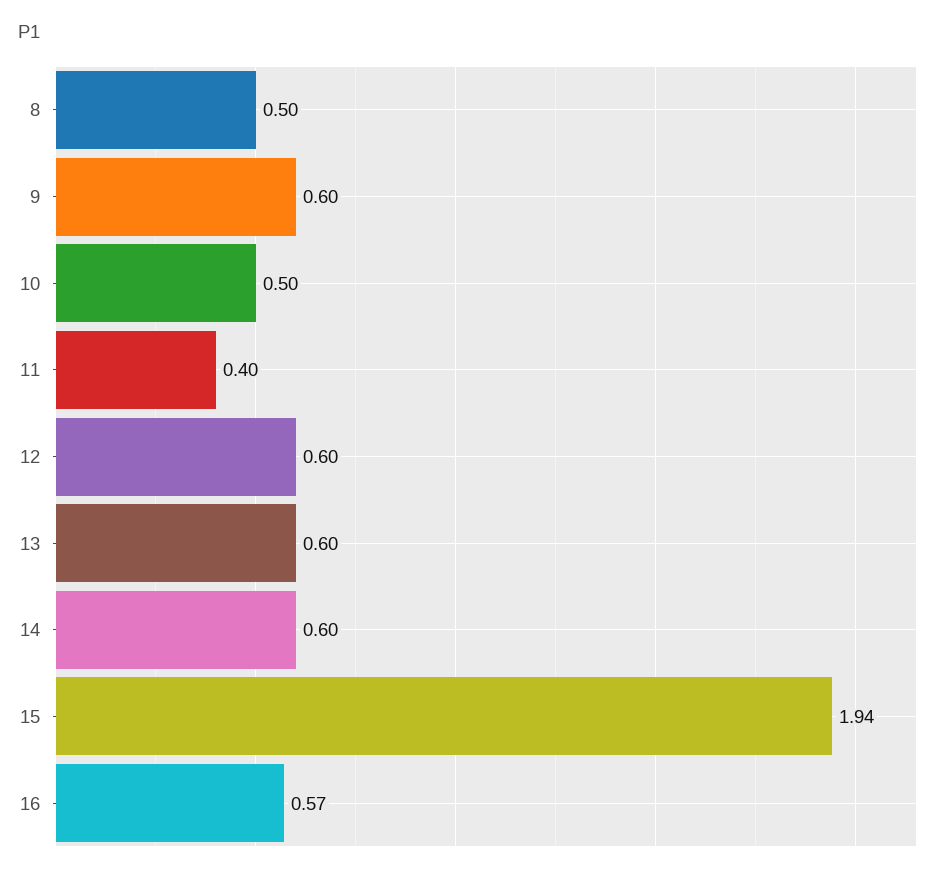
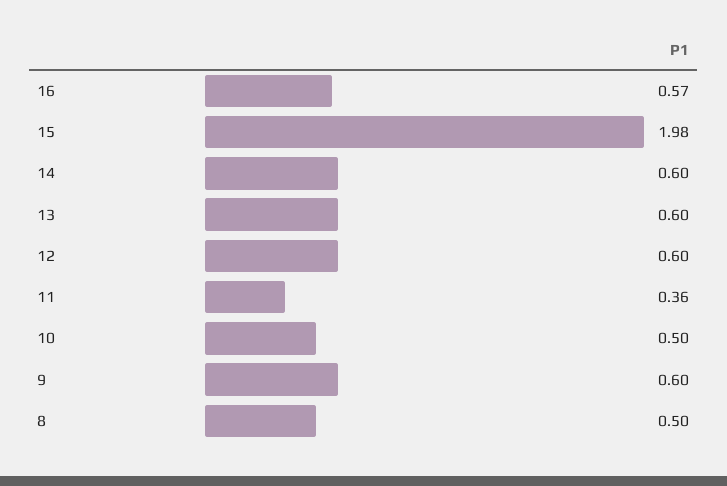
  {
    "8": 0.5,
    "9": 0.6,
    "10": 0.5,
-   "11": 0.4,
+   "11": 0.36,
    "12": 0.6,
    "13": 0.6,
    "14": 0.6,
-   "15": 1.94,
+   "15": 1.98,
    "16": 0.57
  }

